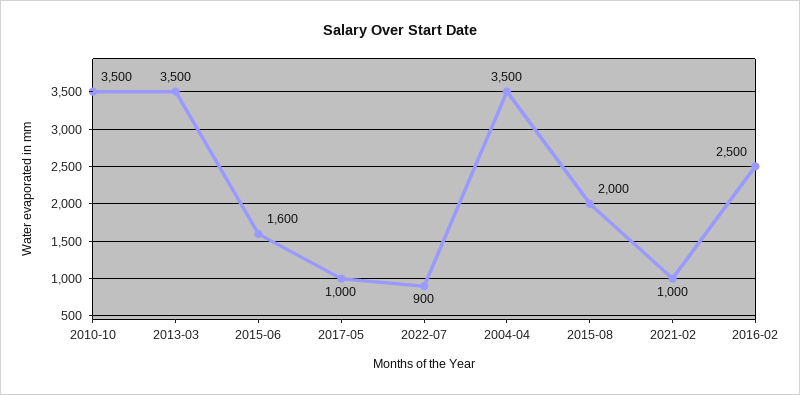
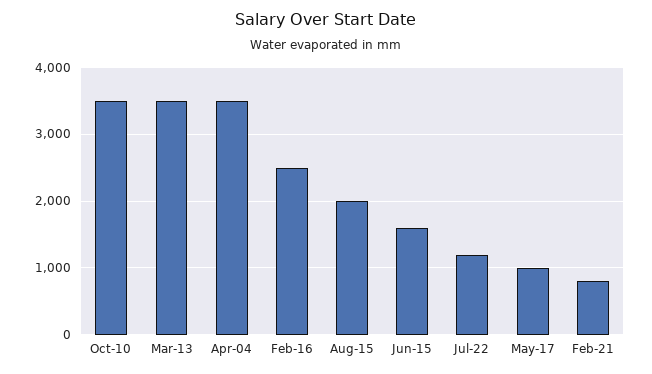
  {
    "2010-10": 3500,
    "2013-03": 3500,
    "2015-06": 1600,
    "2017-05": 1000,
-   "2022-07": 900,
+   "2022-07": 1200,
    "2004-04": 3500,
    "2015-08": 2000,
-   "2021-02": 1000,
+   "2021-02": 800,
    "2016-02": 2500
  }

